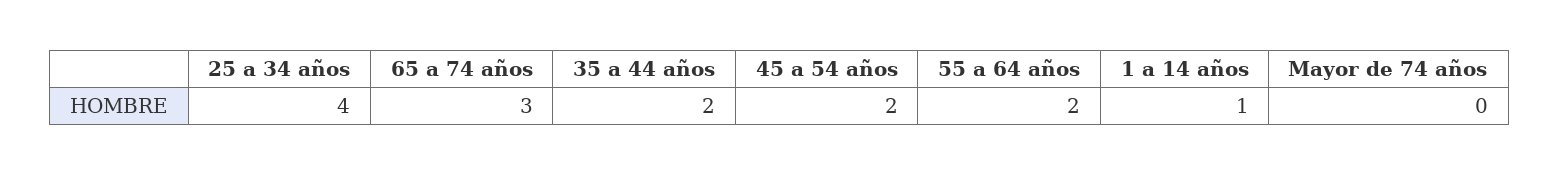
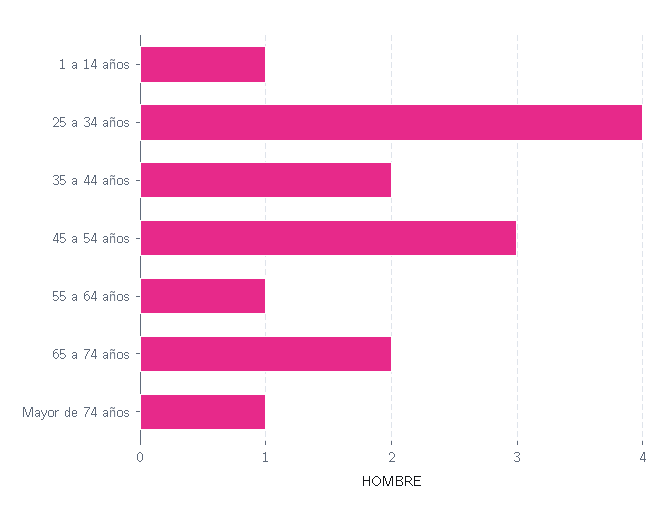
  {
    "25 a 34 años": 4,
-   "65 a 74 años": 3,
+   "65 a 74 años": 2,
    "35 a 44 años": 2,
-   "45 a 54 años": 2,
+   "45 a 54 años": 3,
-   "55 a 64 años": 2,
+   "55 a 64 años": 1,
    "1 a 14 años": 1,
-   "Mayor de 74 años": 0
+   "Mayor de 74 años": 1
  }

